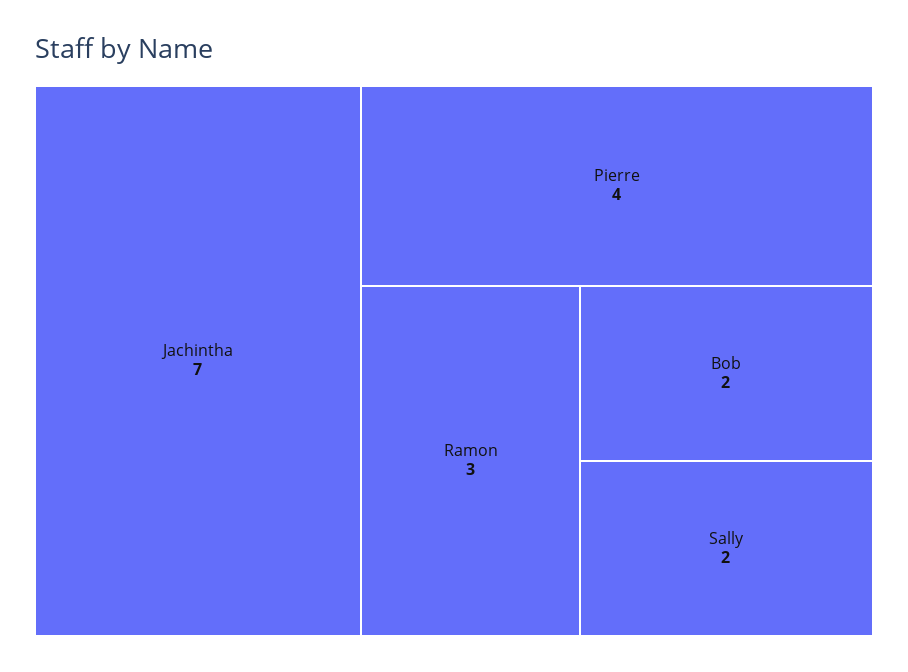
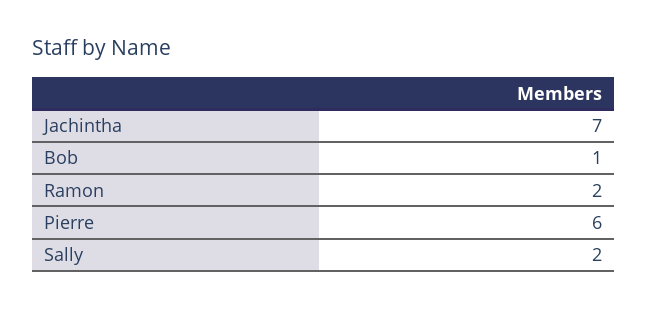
  {
    "Jachintha": 7,
-   "Pierre": 4,
+   "Pierre": 6,
-   "Ramon": 3,
+   "Ramon": 2,
-   "Bob": 2,
+   "Bob": 1,
    "Sally": 2
  }

